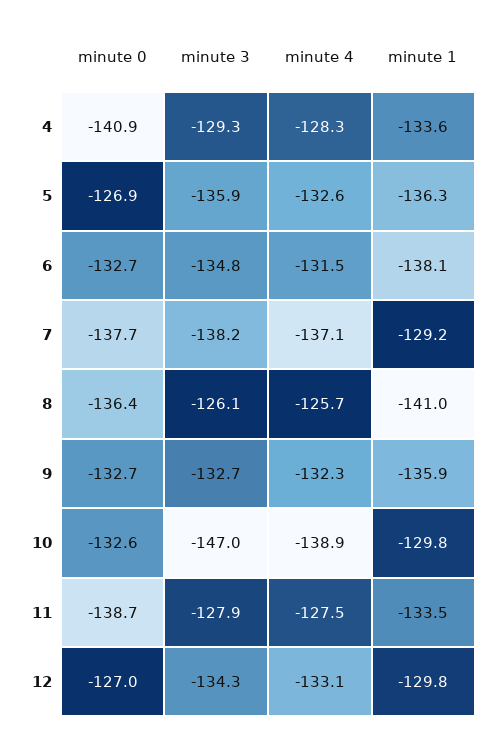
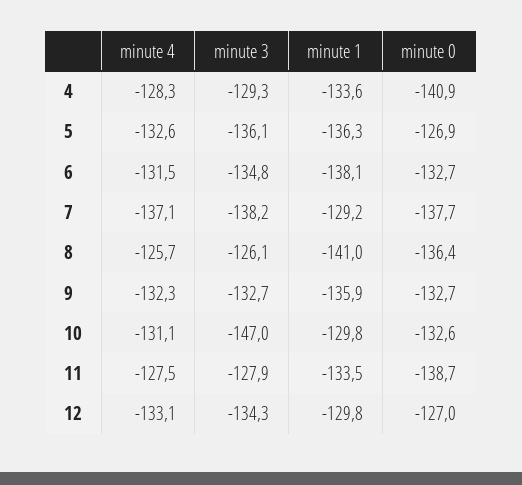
  {
    "minute 0": {
      "4": -140.9,
      "5": -126.9,
      "6": -132.7,
      "7": -137.7,
      "8": -136.4,
      "9": -132.7,
      "10": -132.6,
      "11": -138.7,
      "12": -127
    },
    "minute 3": {
      "4": -129.3,
-     "5": -135.9,
+     "5": -136.1,
      "6": -134.8,
      "7": -138.2,
      "8": -126.1,
      "9": -132.7,
      "10": -147,
      "11": -127.9,
      "12": -134.3
    },
    "minute 4": {
      "4": -128.3,
      "5": -132.6,
      "6": -131.5,
      "7": -137.1,
      "8": -125.7,
      "9": -132.3,
-     "10": -138.9,
+     "10": -131.1,
      "11": -127.5,
      "12": -133.1
    },
    "minute 1": {
      "4": -133.6,
      "5": -136.3,
      "6": -138.1,
      "7": -129.2,
      "8": -141,
      "9": -135.9,
      "10": -129.8,
      "11": -133.5,
      "12": -129.8
    }
  }

